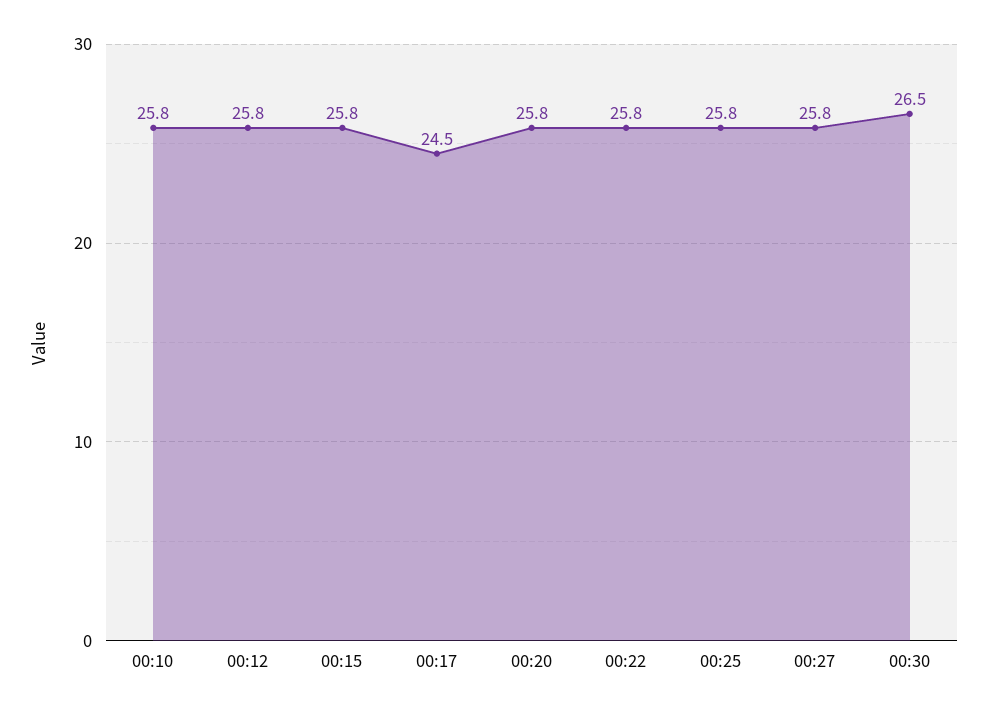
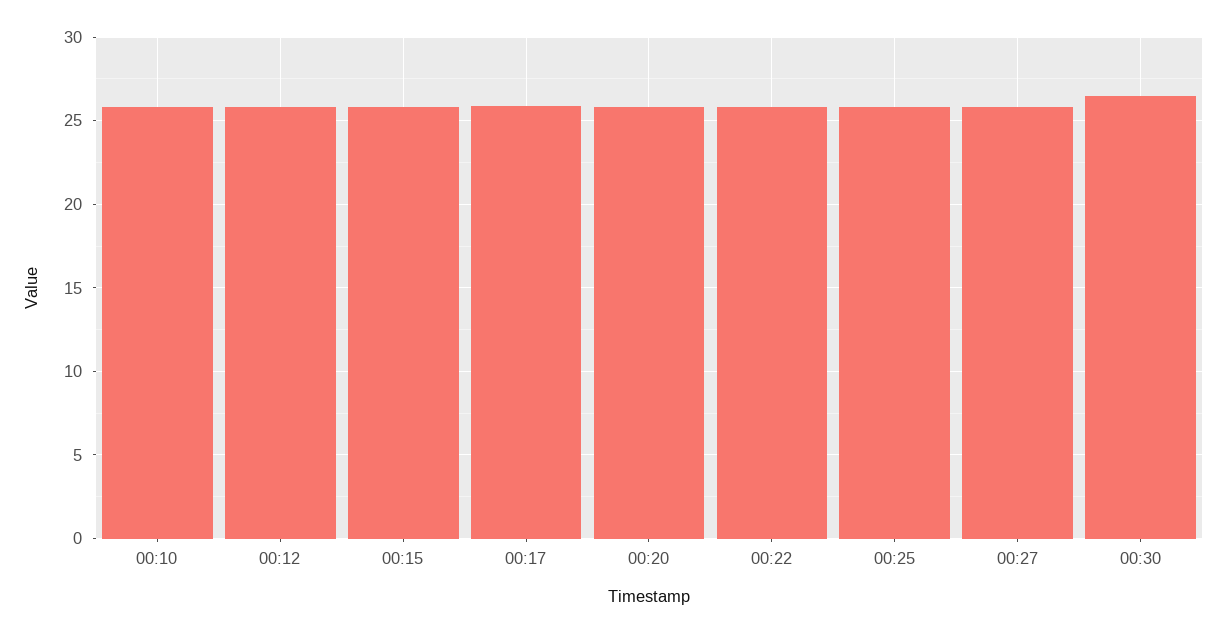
  {
    "00:10": 25.8,
    "00:12": 25.8,
    "00:15": 25.8,
-   "00:17": 24.5,
+   "00:17": 26,
    "00:20": 25.8,
    "00:22": 25.8,
    "00:25": 25.8,
    "00:27": 25.8,
    "00:30": 26.5
  }

